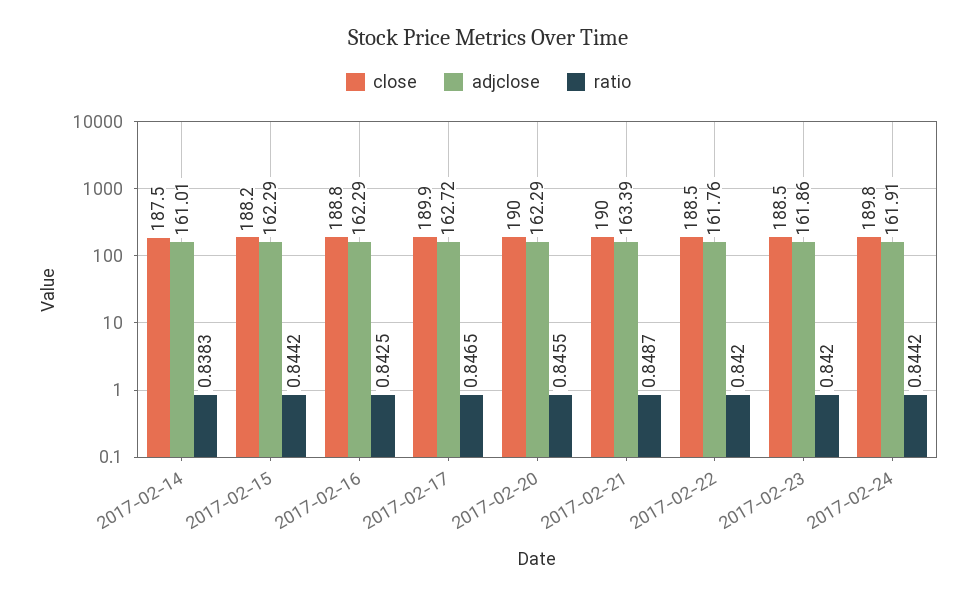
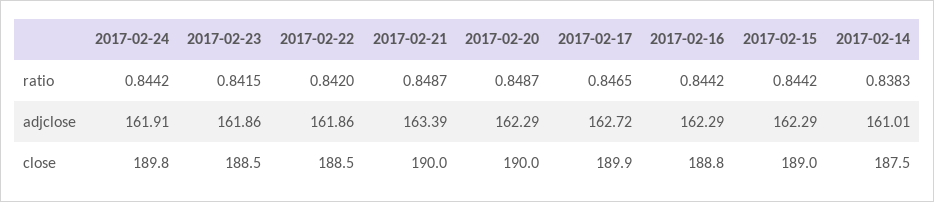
  {
    "close": {
      "2017-02-14": 187.5,
-     "2017-02-15": 188.2,
+     "2017-02-15": 189,
      "2017-02-16": 188.8,
      "2017-02-17": 189.9,
      "2017-02-20": 190,
      "2017-02-21": 190,
      "2017-02-22": 188.5,
      "2017-02-23": 188.5,
      "2017-02-24": 189.8
    },
    "adjclose": {
      "2017-02-14": 161.01,
      "2017-02-15": 162.29,
      "2017-02-16": 162.29,
      "2017-02-17": 162.72,
      "2017-02-20": 162.29,
      "2017-02-21": 163.39,
-     "2017-02-22": 161.76,
+     "2017-02-22": 161.86,
      "2017-02-23": 161.86,
      "2017-02-24": 161.91
    },
    "ratio": {
      "2017-02-14": 0.8383,
      "2017-02-15": 0.8442,
-     "2017-02-16": 0.8425,
+     "2017-02-16": 0.8442,
      "2017-02-17": 0.8465,
-     "2017-02-20": 0.8455,
+     "2017-02-20": 0.8487,
      "2017-02-21": 0.8487,
      "2017-02-22": 0.842,
-     "2017-02-23": 0.842,
+     "2017-02-23": 0.8415,
      "2017-02-24": 0.8442
    }
  }

